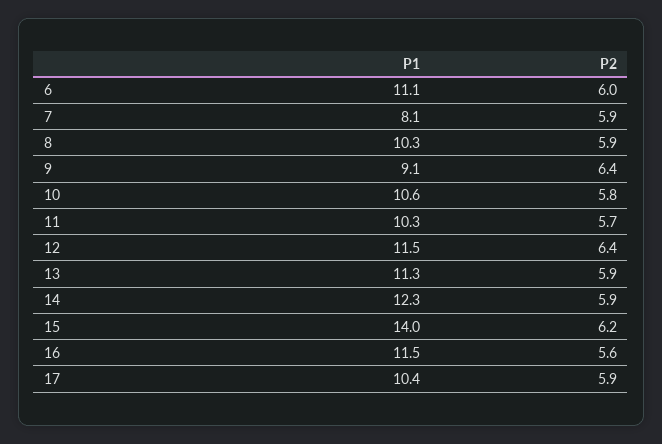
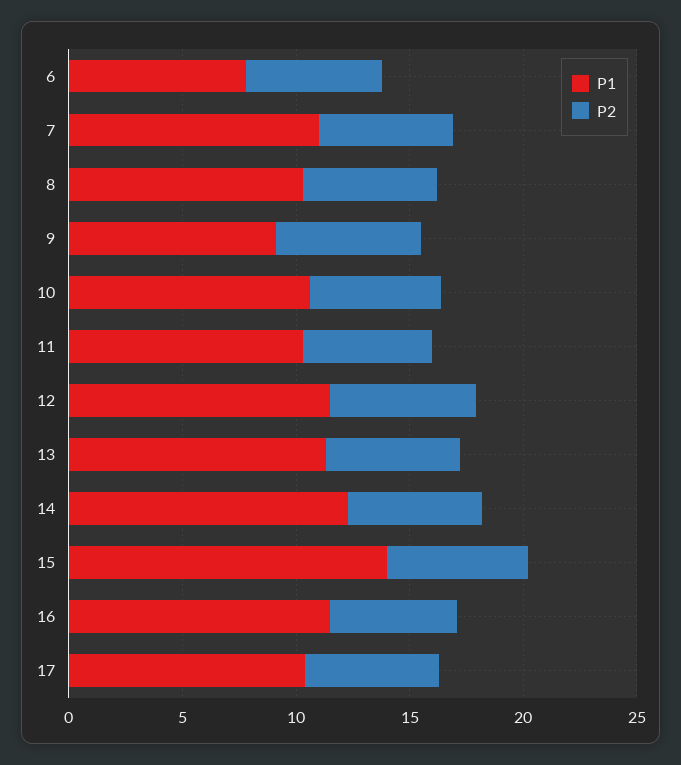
  {
    "P1": {
-     "6": 11.1,
+     "6": 8,
-     "7": 8.1,
+     "7": 11,
      "8": 10.3,
      "9": 9.1,
      "10": 10.6,
      "11": 10.3,
      "12": 11.5,
      "13": 11.3,
      "14": 12.3,
      "15": 14,
      "16": 11.5,
      "17": 10.4
    },
    "P2": {
      "6": 6,
      "7": 5.9,
      "8": 5.9,
      "9": 6.4,
      "10": 5.8,
      "11": 5.7,
      "12": 6.4,
      "13": 5.9,
      "14": 5.9,
      "15": 6.2,
      "16": 5.6,
      "17": 5.9
    }
  }

